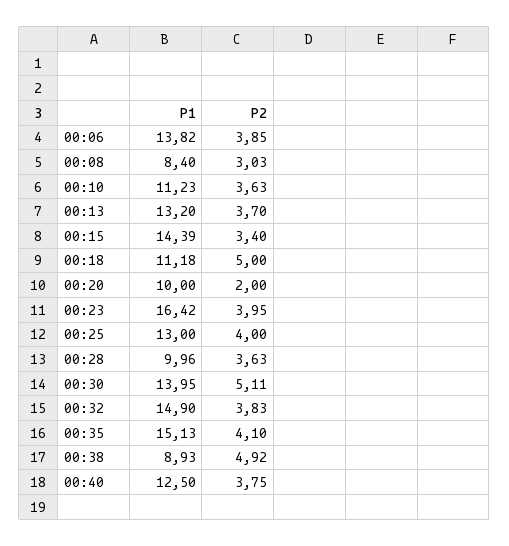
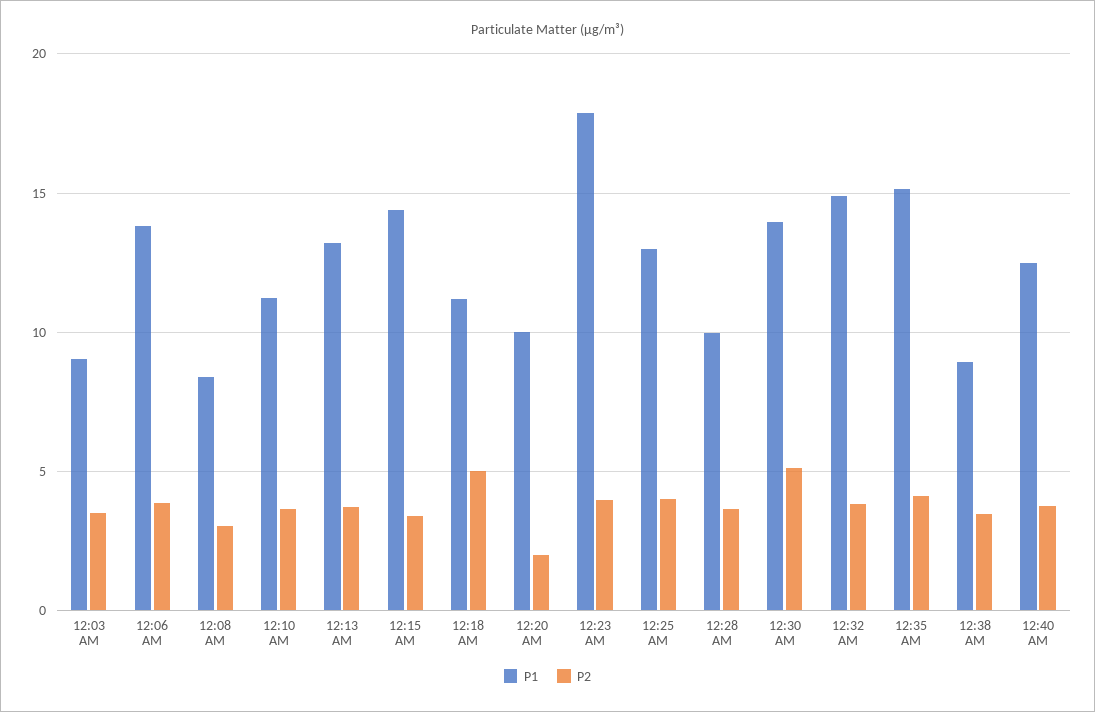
  {
    "P1": {
      "00:06": 13.82,
      "00:08": 8.4,
      "00:10": 11.23,
      "00:13": 13.2,
      "00:15": 14.39,
      "00:18": 11.18,
      "00:20": 10,
-     "00:23": 16.42,
+     "00:23": 18,
      "00:25": 13,
      "00:28": 9.96,
      "00:30": 13.95,
      "00:32": 14.9,
      "00:35": 15.13,
      "00:38": 8.93,
-     "00:40": 12.5
+     "00:40": 12.5,
+     "12:03 AM": 9
    },
    "P2": {
      "00:06": 3.85,
      "00:08": 3.03,
      "00:10": 3.63,
      "00:13": 3.7,
      "00:15": 3.4,
      "00:18": 5,
      "00:20": 2,
      "00:23": 3.95,
      "00:25": 4,
      "00:28": 3.63,
      "00:30": 5.11,
      "00:32": 3.83,
      "00:35": 4.1,
-     "00:38": 4.92,
+     "00:38": 3.5,
-     "00:40": 3.75
+     "00:40": 3.75,
+     "12:03 AM": 3.5
    }
  }

